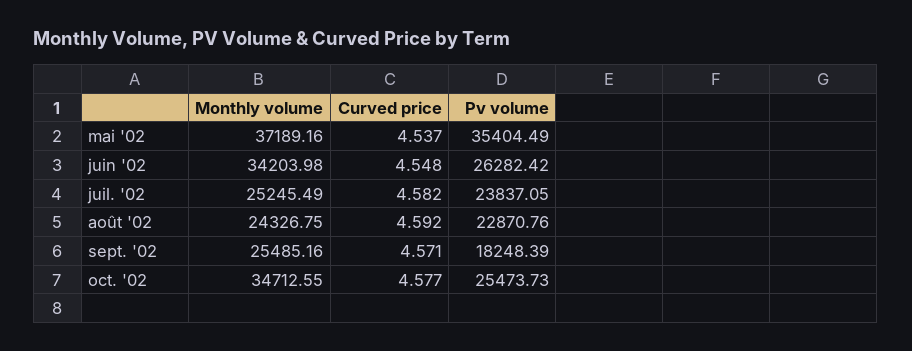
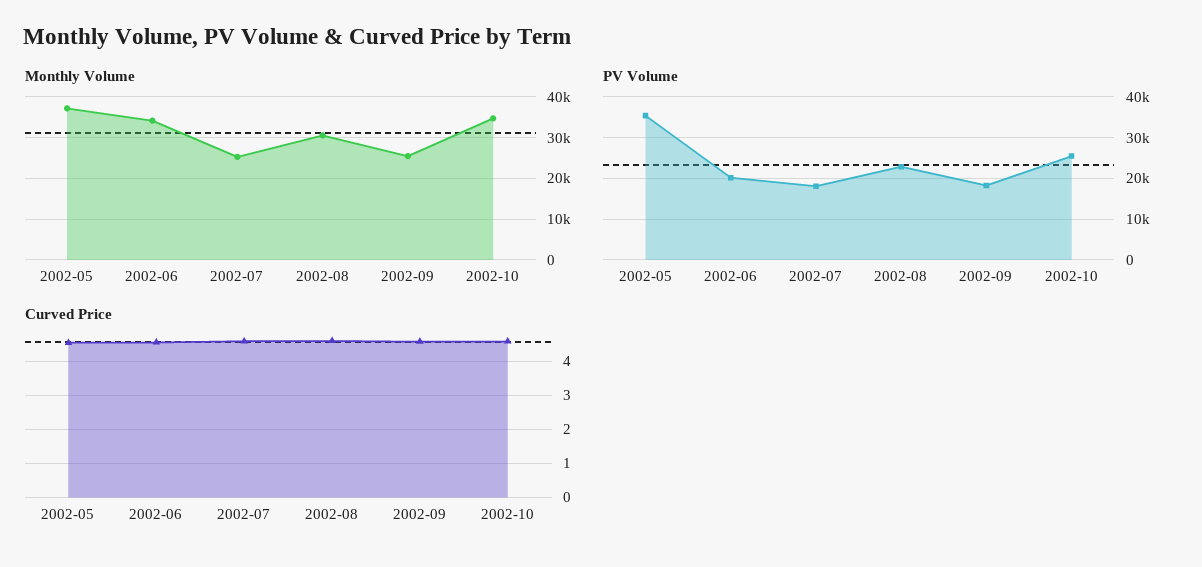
  {
    "Monthly volume": {
      "mai '02": 37189.16,
      "juin '02": 34203.98,
      "juil. '02": 25245.49,
-     "août '02": 24326.75,
+     "août '02": 30000,
      "sept. '02": 25485.16,
      "oct. '02": 34712.55
    },
    "Curved price": {
      "mai '02": 4.537,
      "juin '02": 4.548,
      "juil. '02": 4.582,
      "août '02": 4.592,
      "sept. '02": 4.571,
      "oct. '02": 4.577
    },
    "Pv volume": {
      "mai '02": 35404.49,
-     "juin '02": 26282.42,
+     "juin '02": 20000,
-     "juil. '02": 23837.05,
+     "juil. '02": 18000,
      "août '02": 22870.76,
      "sept. '02": 18248.39,
      "oct. '02": 25473.73
    }
  }

